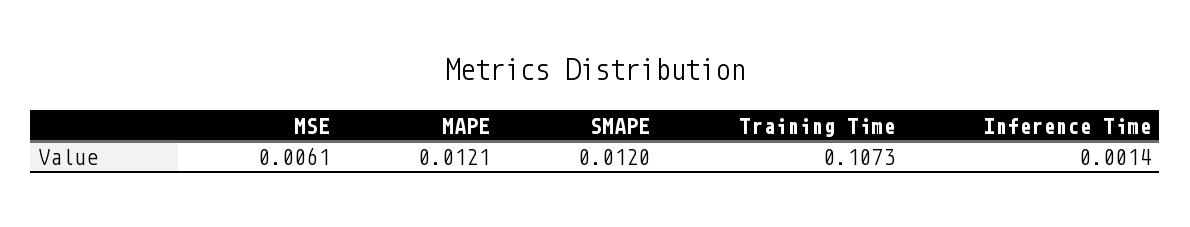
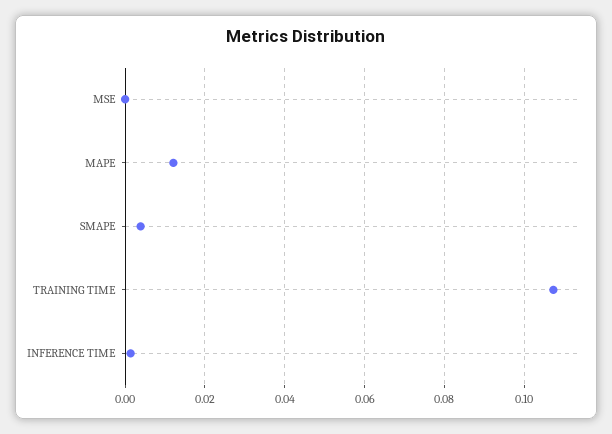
  {
-   "MSE": 0.0061,
+   "MSE": 0,
    "MAPE": 0.0121,
-   "SMAPE": 0.012,
+   "SMAPE": 0.004,
    "Training Time": 0.1073,
    "Inference Time": 0.0014
  }

